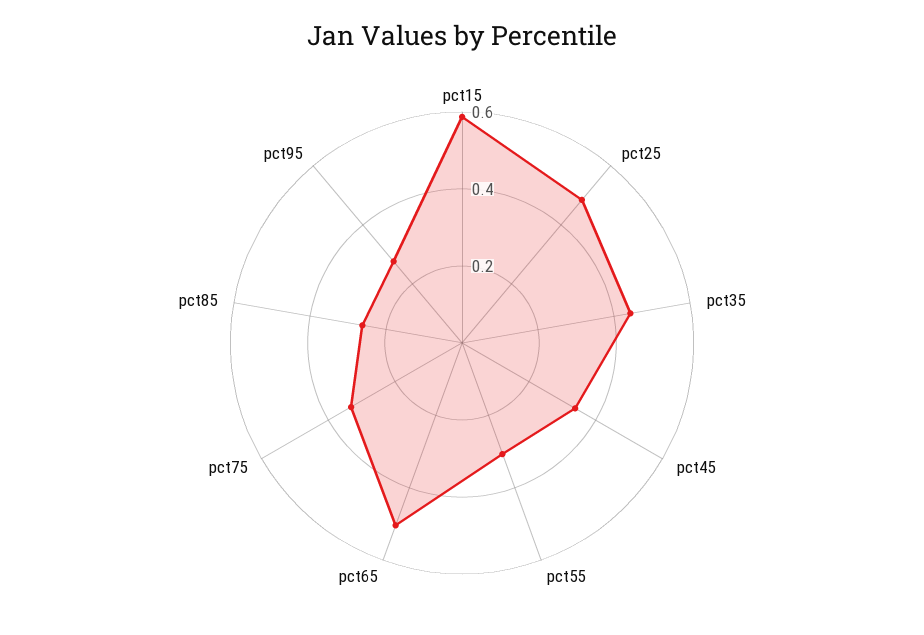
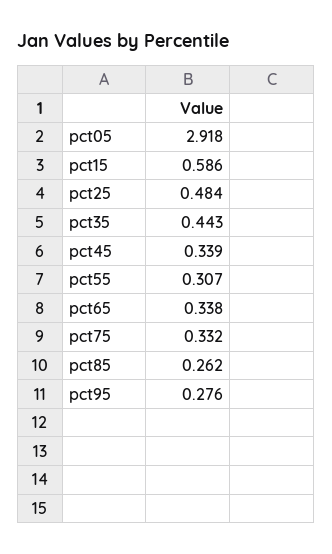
  {
    "pct15": 0.586,
    "pct25": 0.484,
    "pct35": 0.443,
    "pct45": 0.339,
    "pct55": 0.307,
-   "pct65": 0.5,
+   "pct65": 0.338,
    "pct75": 0.332,
    "pct85": 0.262,
-   "pct95": 0.276
+   "pct95": 0.276,
+   "pct05": 2.918
  }

